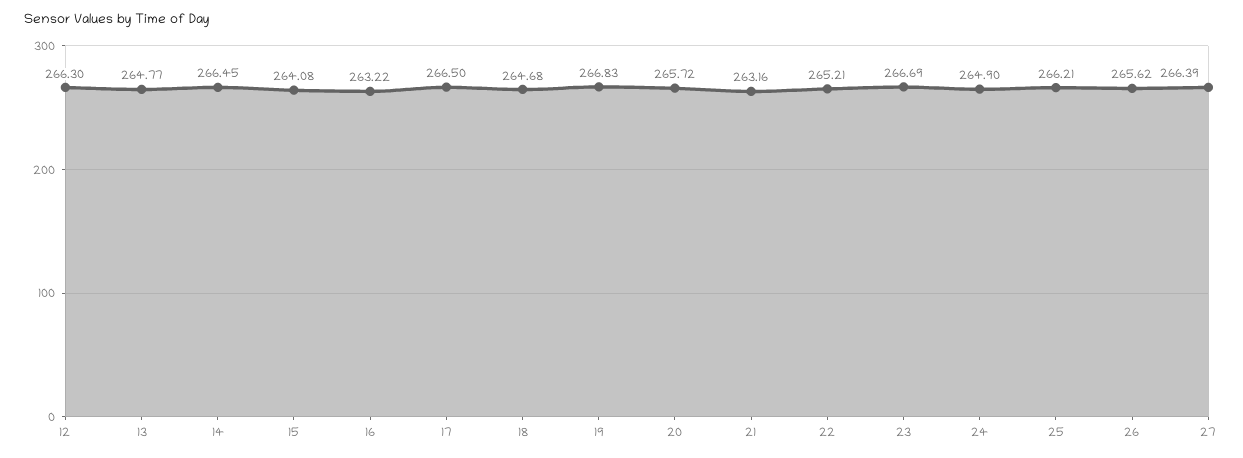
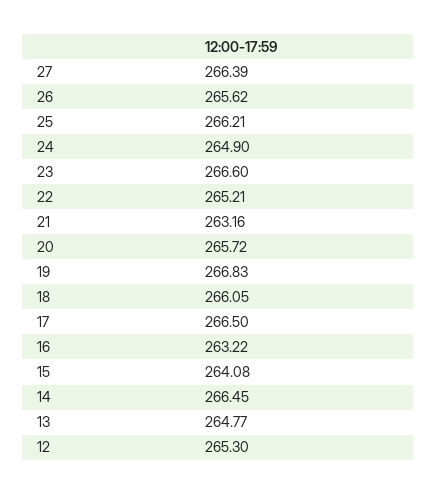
  {
-   "12": 266.3,
+   "12": 265.3,
    "13": 264.77,
    "14": 266.45,
    "15": 264.08,
    "16": 263.22,
    "17": 266.5,
-   "18": 264.68,
+   "18": 266.05,
    "19": 266.83,
    "20": 265.72,
    "21": 263.16,
    "22": 265.21,
-   "23": 266.69,
+   "23": 266.6,
    "24": 264.9,
    "25": 266.21,
    "26": 265.62,
    "27": 266.39
  }

